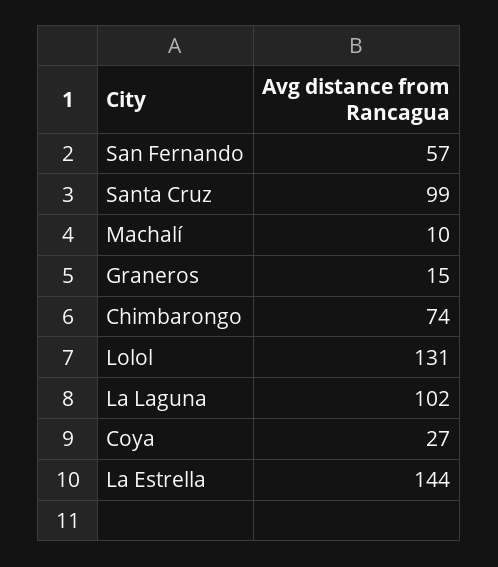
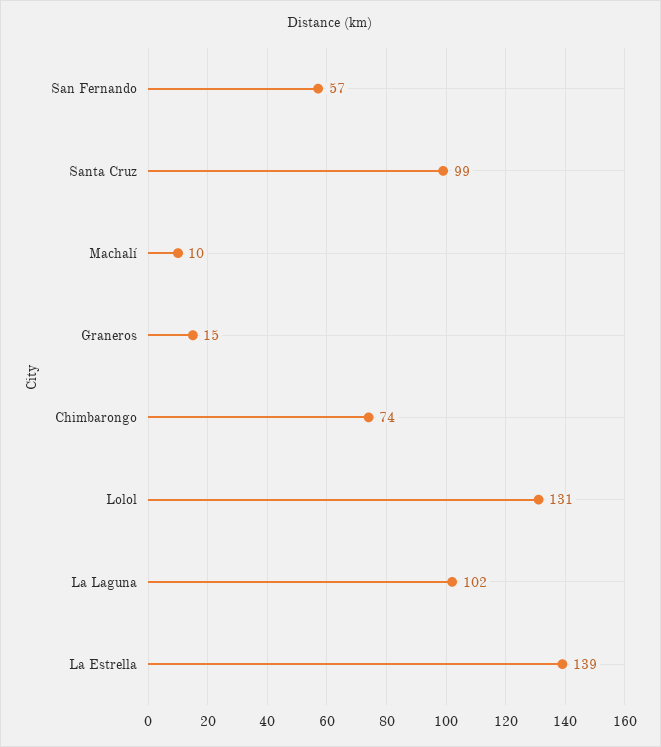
  {
    "San Fernando": 57,
    "Santa Cruz": 99,
    "Machalí": 10,
    "Graneros": 15,
    "Chimbarongo": 74,
    "Lolol": 131,
    "La Laguna": 102,
-   "Coya": 27,
-   "La Estrella": 144
+   "La Estrella": 139
  }

